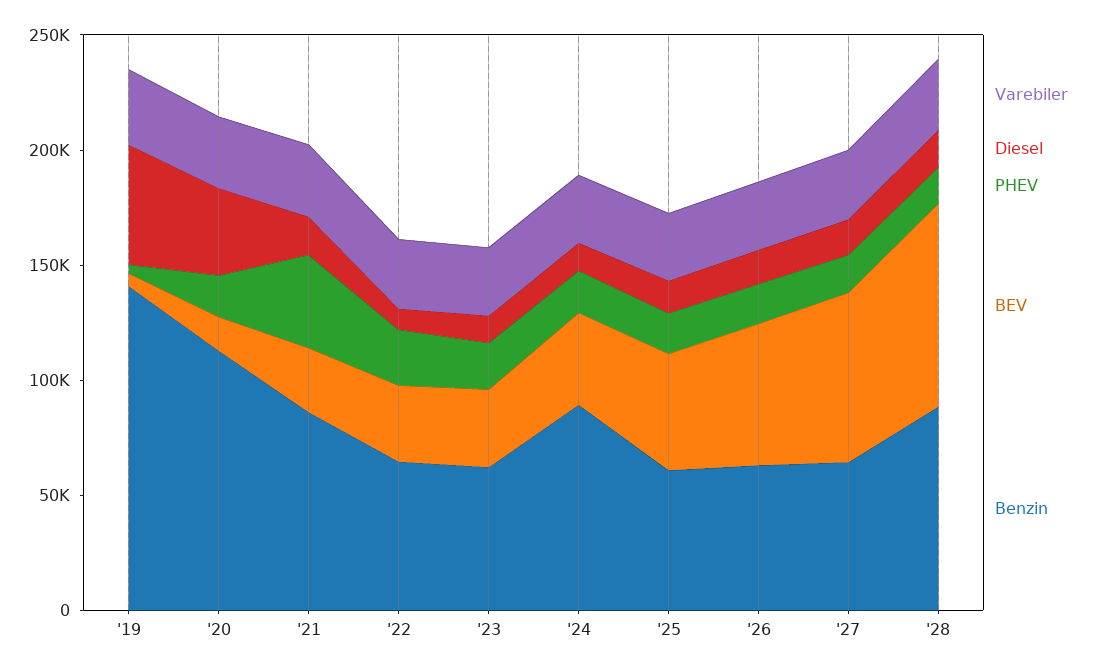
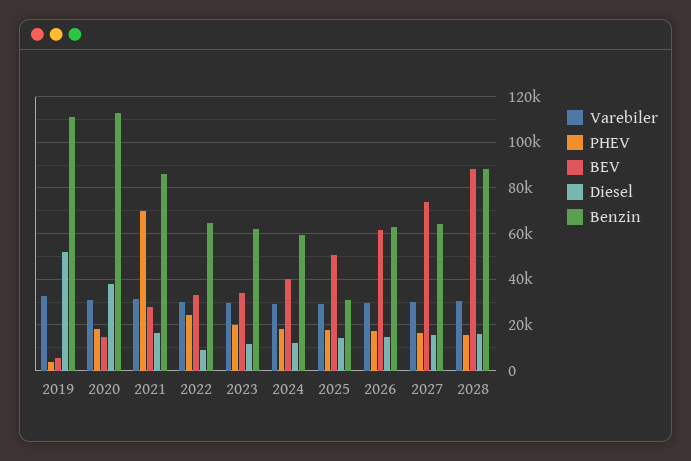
  {
    "Varebiler": {
      "'19": 35000,
      "'20": 30000,
      "'21": 30000,
      "'22": 30000,
      "'23": 30000,
      "'24": 30000,
      "'25": 30000,
      "'26": 30000,
      "'27": 30000,
      "'28": 30000
    },
    "Diesel": {
      "'19": 50000,
      "'20": 40000,
      "'21": 15000,
      "'22": 10000,
      "'23": 10000,
      "'24": 10000,
      "'25": 15000,
      "'26": 15000,
      "'27": 15000,
      "'28": 15000
    },
    "PHEV": {
      "'19": 5000,
      "'20": 20000,
-     "'21": 40000,
+     "'21": 70000,
      "'22": 25000,
      "'23": 20000,
      "'24": 20000,
      "'25": 20000,
      "'26": 15000,
      "'27": 15000,
      "'28": 15000
    },
    "BEV": {
      "'19": 5000,
      "'20": 15000,
      "'21": 30000,
      "'22": 35000,
      "'23": 35000,
      "'24": 40000,
      "'25": 50000,
      "'26": 60000,
      "'27": 75000,
      "'28": 90000
    },
    "Benzin": {
-     "'19": 140000,
+     "'19": 110000,
      "'20": 115000,
      "'21": 85000,
      "'22": 65000,
      "'23": 60000,
-     "'24": 90000,
+     "'24": 60000,
-     "'25": 60000,
+     "'25": 30000,
      "'26": 65000,
      "'27": 65000,
      "'28": 90000
    }
  }

